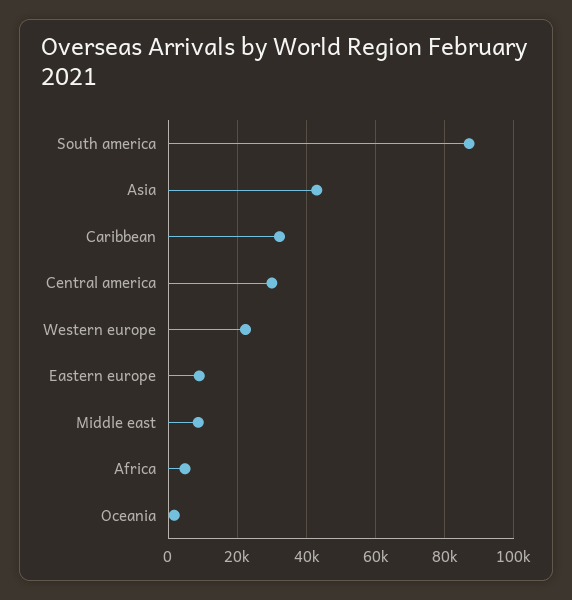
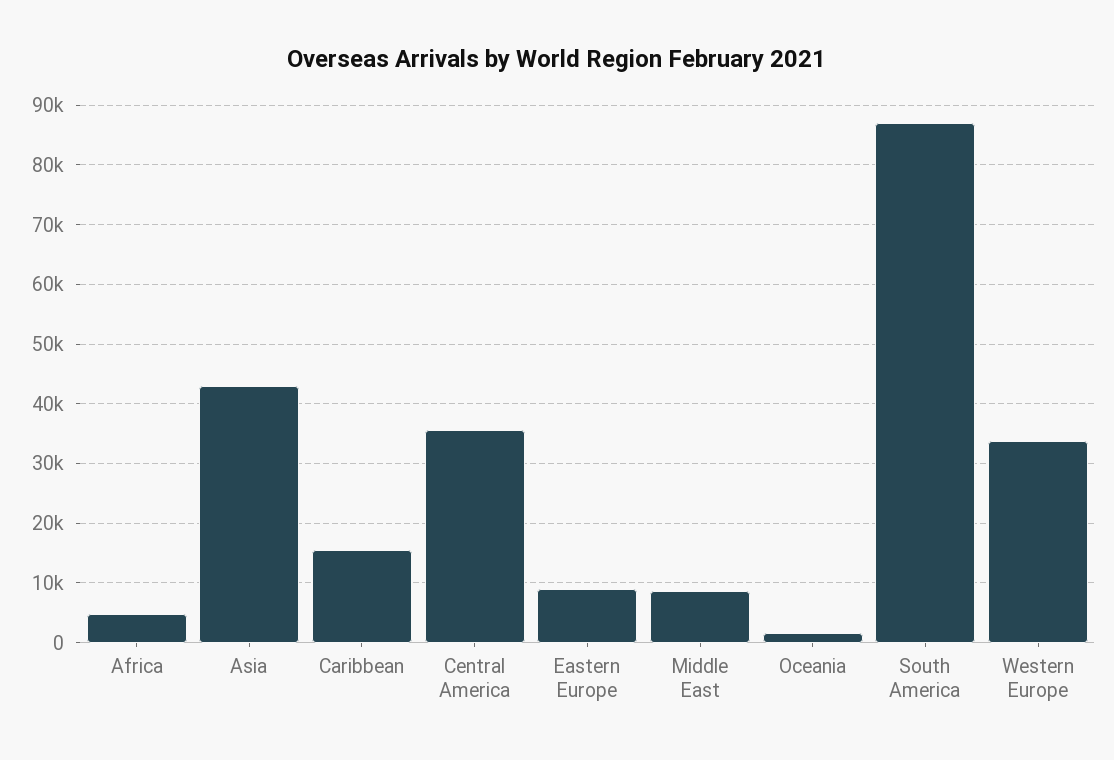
  {
    "South america": 88000,
    "Asia": 42000,
-   "Caribbean": 32000,
+   "Caribbean": 16000,
-   "Central america": 30000,
+   "Central america": 36000,
-   "Western europe": 22000,
+   "Western europe": 34000,
    "Eastern europe": 8000,
    "Middle east": 8000,
    "Africa": 4000,
    "Oceania": 2000
  }

